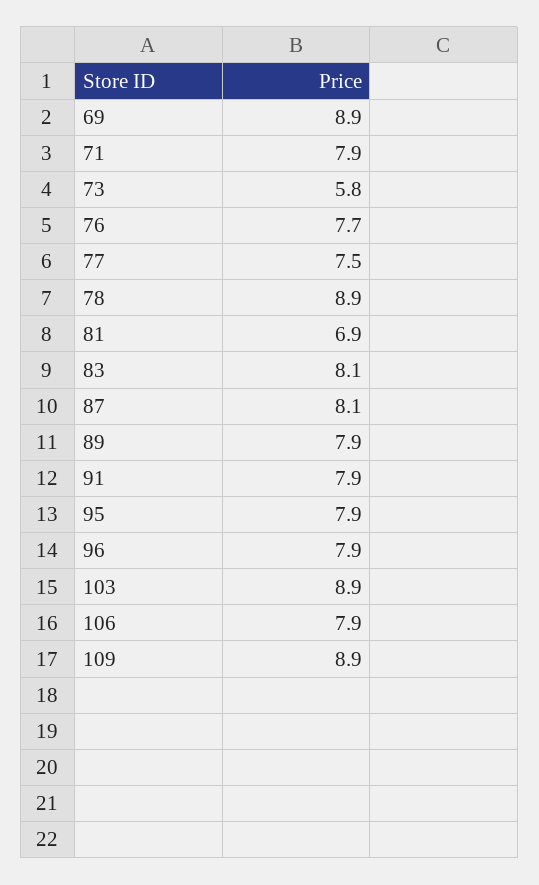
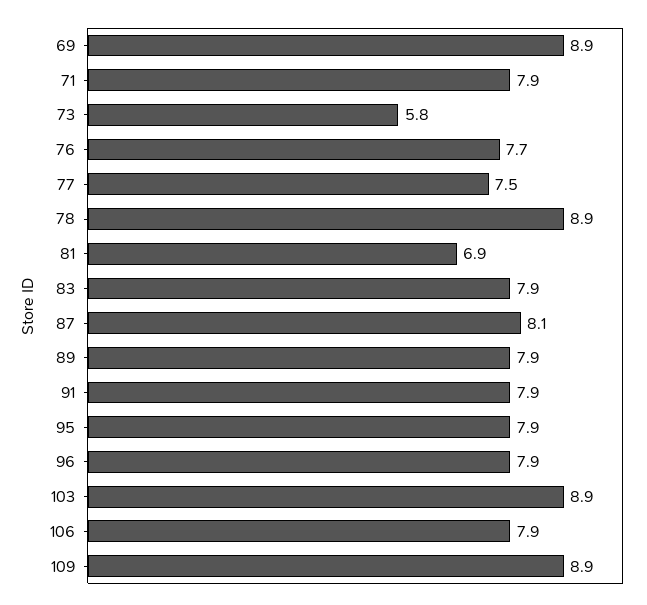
  {
    "69": 8.9,
    "71": 7.9,
    "73": 5.8,
    "76": 7.7,
    "77": 7.5,
    "78": 8.9,
    "81": 6.9,
-   "83": 8.1,
+   "83": 7.9,
    "87": 8.1,
    "89": 7.9,
    "91": 7.9,
    "95": 7.9,
    "96": 7.9,
    "103": 8.9,
    "106": 7.9,
    "109": 8.9
  }

